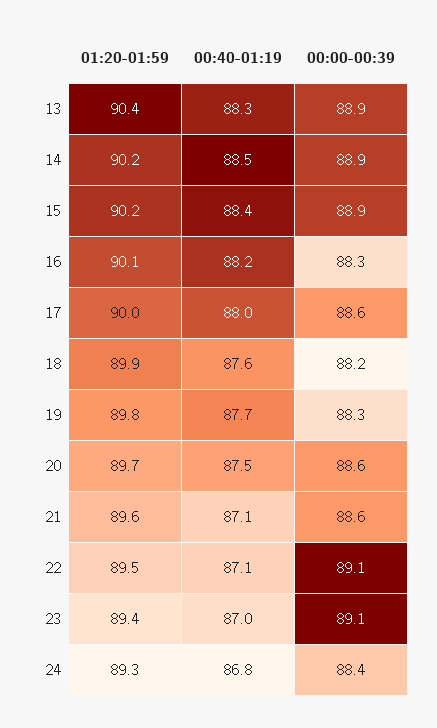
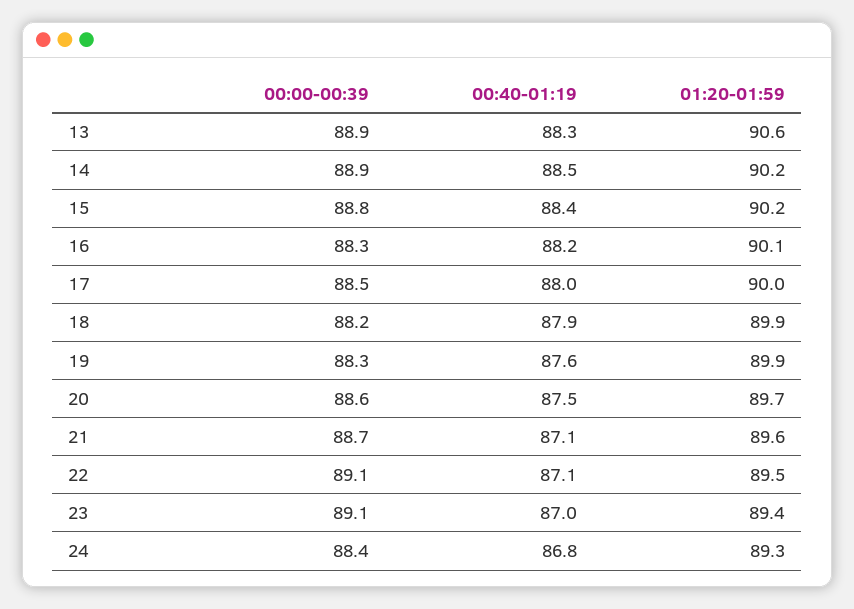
  {
    "01:20-01:59": {
-     "13": 90.4,
+     "13": 90.6,
      "14": 90.2,
      "15": 90.2,
      "16": 90.1,
      "17": 90,
      "18": 89.9,
-     "19": 89.8,
+     "19": 89.9,
      "20": 89.7,
      "21": 89.6,
      "22": 89.5,
      "23": 89.4,
      "24": 89.3
    },
    "00:40-01:19": {
      "13": 88.3,
      "14": 88.5,
      "15": 88.4,
      "16": 88.2,
      "17": 88,
-     "18": 87.6,
+     "18": 87.9,
-     "19": 87.7,
+     "19": 87.6,
      "20": 87.5,
      "21": 87.1,
      "22": 87.1,
      "23": 87,
      "24": 86.8
    },
    "00:00-00:39": {
      "13": 88.9,
      "14": 88.9,
-     "15": 88.9,
+     "15": 88.8,
      "16": 88.3,
-     "17": 88.6,
+     "17": 88.5,
      "18": 88.2,
      "19": 88.3,
      "20": 88.6,
-     "21": 88.6,
+     "21": 88.7,
      "22": 89.1,
      "23": 89.1,
      "24": 88.4
    }
  }

